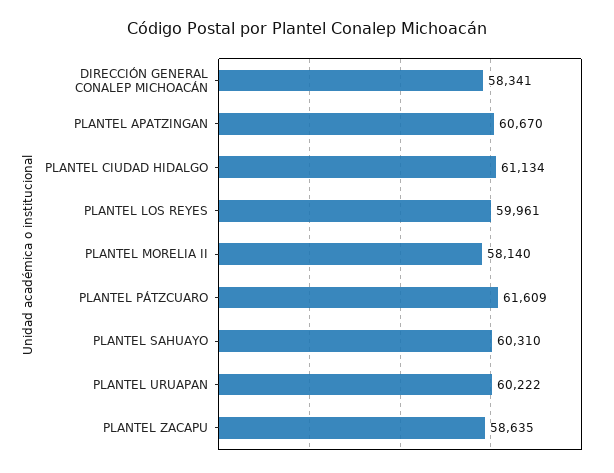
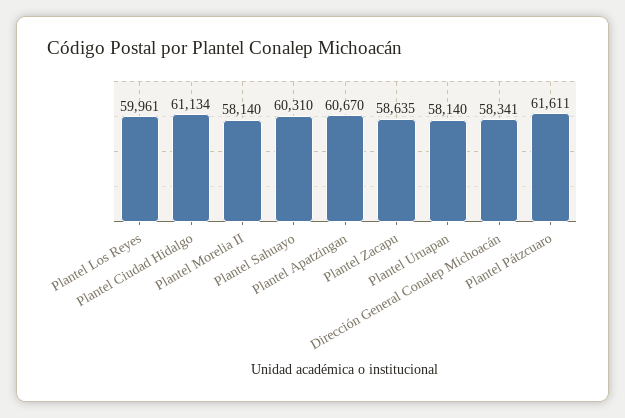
  {
    "DIRECCIÓN GENERAL CONALEP MICHOACÁN": 58341,
    "PLANTEL APATZINGAN": 60670,
    "PLANTEL CIUDAD HIDALGO": 61134,
    "PLANTEL LOS REYES": 59961,
    "PLANTEL MORELIA II": 58140,
-   "PLANTEL PÁTZCUARO": 61609,
+   "PLANTEL PÁTZCUARO": 61611,
    "PLANTEL SAHUAYO": 60310,
-   "PLANTEL URUAPAN": 60222,
+   "PLANTEL URUAPAN": 58140,
    "PLANTEL ZACAPU": 58635
  }

